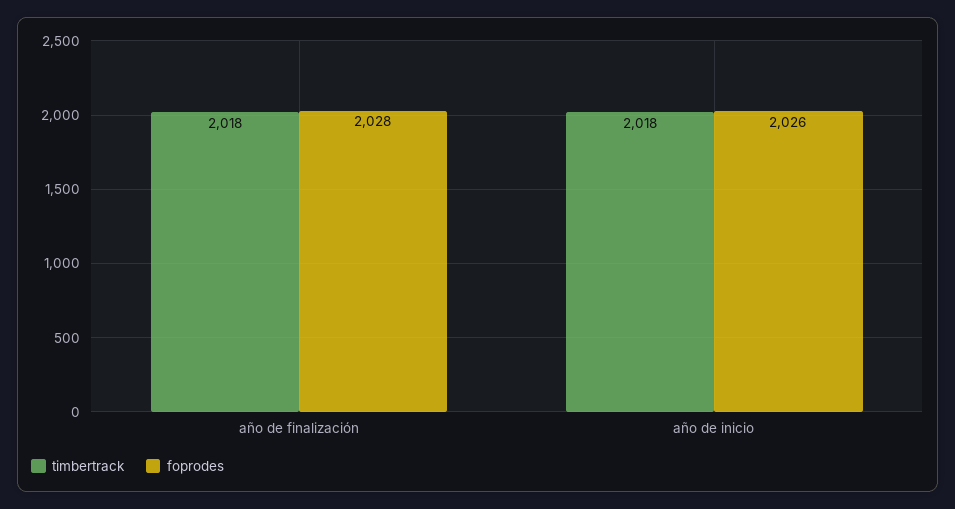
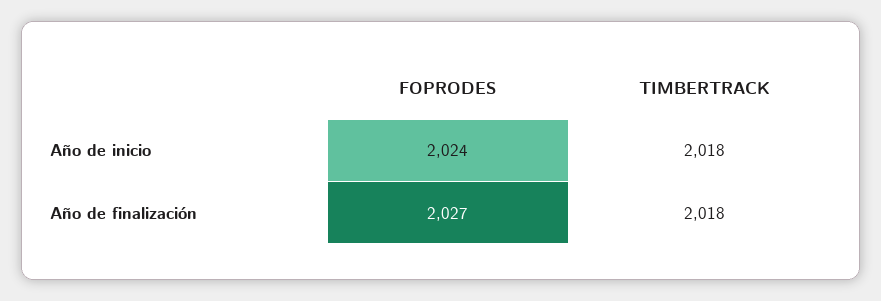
  {
    "timbertrack": {
      "año de finalización": 2018,
      "año de inicio": 2018
    },
    "foprodes": {
-     "año de finalización": 2028,
+     "año de finalización": 2027,
-     "año de inicio": 2026
+     "año de inicio": 2024
    }
  }

